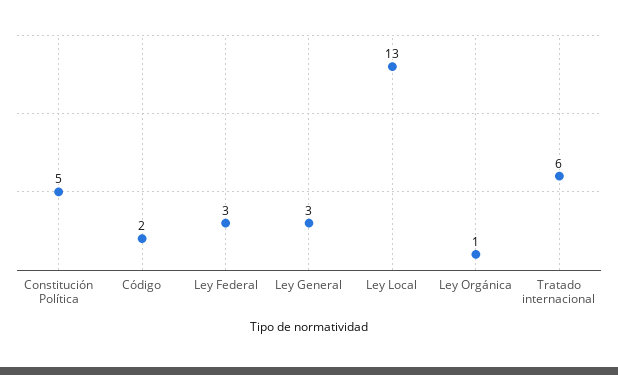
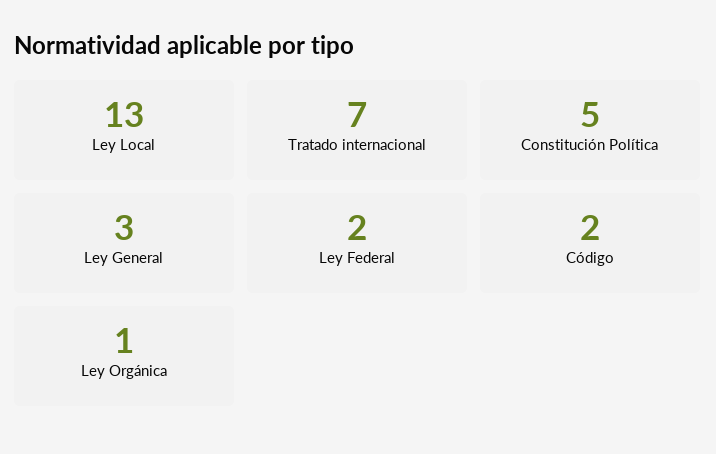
  {
    "Constitución Política": 5,
    "Código": 2,
-   "Ley Federal": 3,
+   "Ley Federal": 2,
    "Ley General": 3,
    "Ley Local": 13,
    "Ley Orgánica": 1,
-   "Tratado internacional": 6
+   "Tratado internacional": 7
  }

